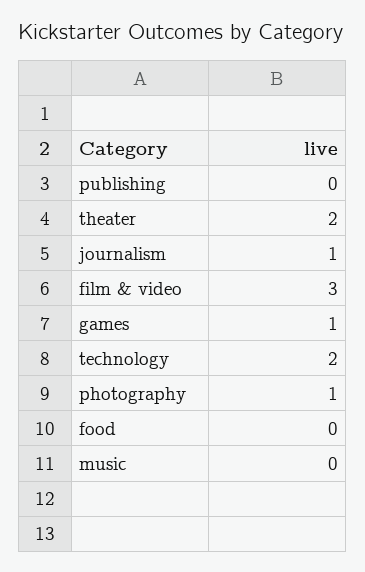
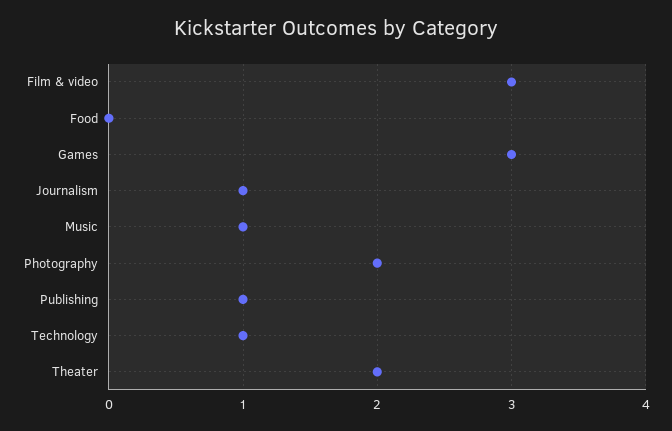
  {
-   "publishing": 0,
+   "publishing": 1,
    "theater": 2,
    "journalism": 1,
    "film & video": 3,
-   "games": 1,
+   "games": 3,
-   "technology": 2,
+   "technology": 1,
-   "photography": 1,
+   "photography": 2,
    "food": 0,
-   "music": 0
+   "music": 1
  }

